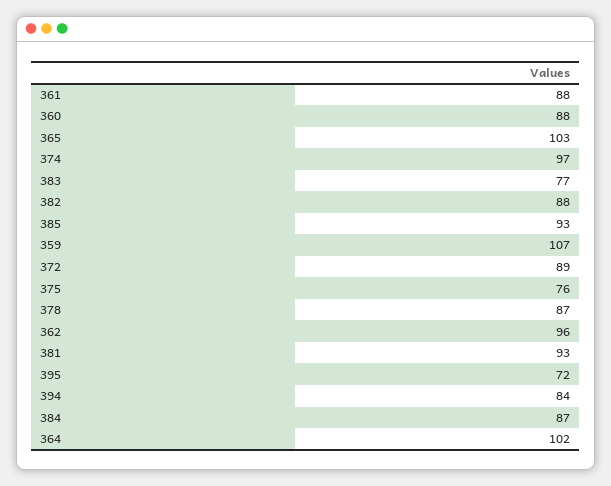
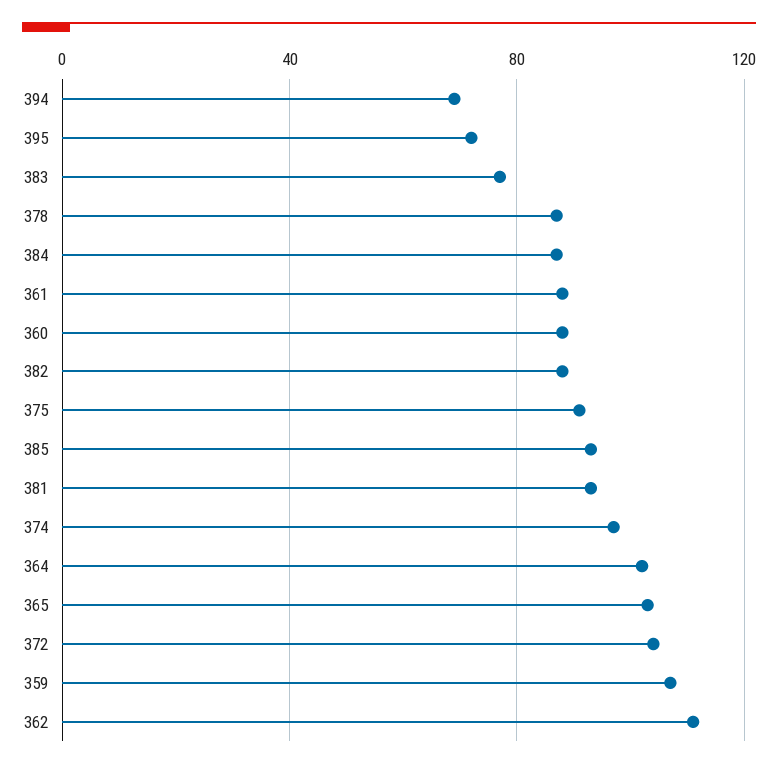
  {
    "361": 88,
    "360": 88,
    "365": 103,
    "374": 97,
    "383": 77,
    "382": 88,
    "385": 93,
    "359": 107,
-   "372": 89,
+   "372": 105,
-   "375": 76,
+   "375": 90,
    "378": 87,
-   "362": 96,
+   "362": 110,
    "381": 93,
    "395": 72,
-   "394": 84,
+   "394": 70,
    "384": 87,
    "364": 102
  }

